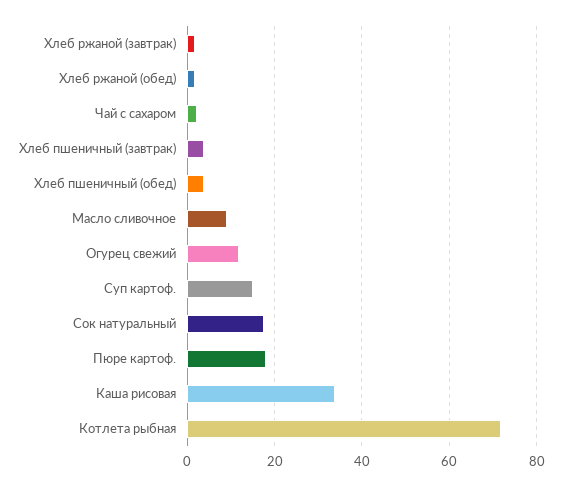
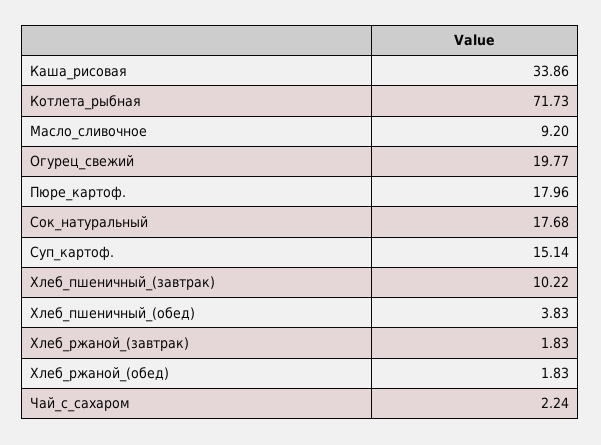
  {
    "Хлеб ржаной (завтрак)": 1.83,
    "Хлеб ржаной (обед)": 1.83,
    "Чай с сахаром": 2.24,
-   "Хлеб пшеничный (завтрак)": 4,
+   "Хлеб пшеничный (завтрак)": 10.22,
    "Хлеб пшеничный (обед)": 3.83,
    "Масло сливочное": 9.2,
-   "Огурец свежий": 12,
+   "Огурец свежий": 19.77,
    "Суп картоф.": 15.14,
    "Сок натуральный": 17.68,
    "Пюре картоф.": 17.96,
    "Каша рисовая": 33.86,
    "Котлета рыбная": 71.73
  }

